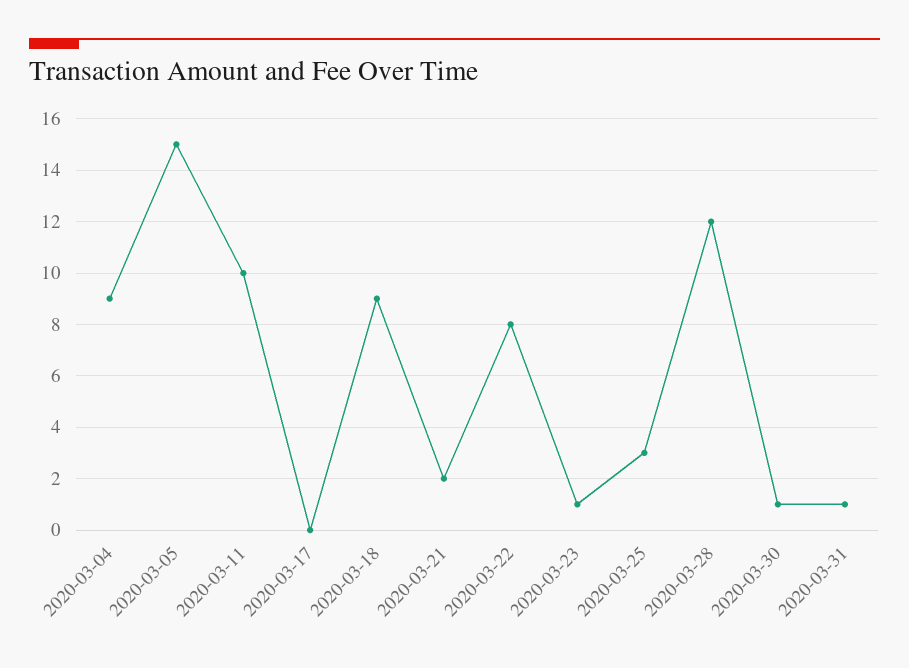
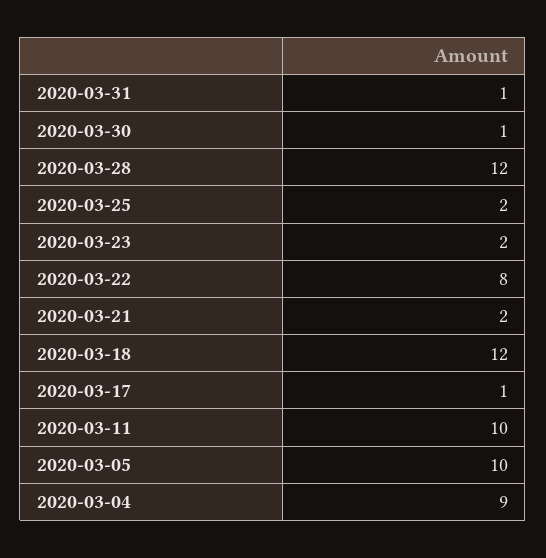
  {
    "2020-03-04": 9,
-   "2020-03-05": 15,
+   "2020-03-05": 10,
    "2020-03-11": 10,
-   "2020-03-17": 0,
+   "2020-03-17": 1,
-   "2020-03-18": 9,
+   "2020-03-18": 12,
    "2020-03-21": 2,
    "2020-03-22": 8,
-   "2020-03-23": 1,
+   "2020-03-23": 2,
-   "2020-03-25": 3,
+   "2020-03-25": 2,
    "2020-03-28": 12,
    "2020-03-30": 1,
    "2020-03-31": 1
  }

